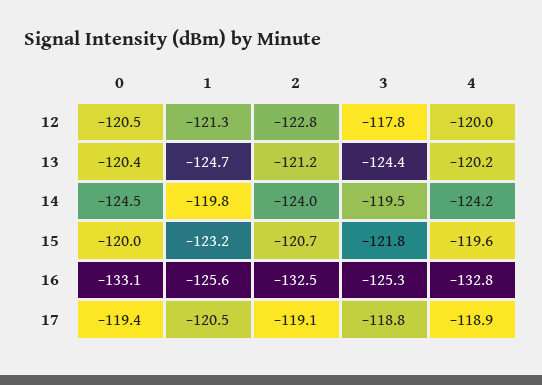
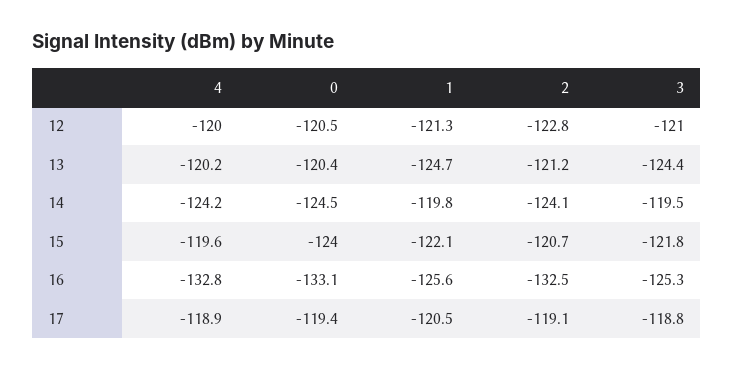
  {
    "0": {
      "12": -120.5,
      "13": -120.4,
      "14": -124.5,
-     "15": -120,
+     "15": -124,
      "16": -133.1,
      "17": -119.4
    },
    "1": {
      "12": -121.3,
      "13": -124.7,
      "14": -119.8,
-     "15": -123.2,
+     "15": -122.1,
      "16": -125.6,
      "17": -120.5
    },
    "2": {
      "12": -122.8,
      "13": -121.2,
-     "14": -124,
+     "14": -124.1,
      "15": -120.7,
      "16": -132.5,
      "17": -119.1
    },
    "3": {
-     "12": -117.8,
+     "12": -121,
      "13": -124.4,
      "14": -119.5,
      "15": -121.8,
      "16": -125.3,
      "17": -118.8
    },
    "4": {
      "12": -120,
      "13": -120.2,
      "14": -124.2,
      "15": -119.6,
      "16": -132.8,
      "17": -118.9
    }
  }

